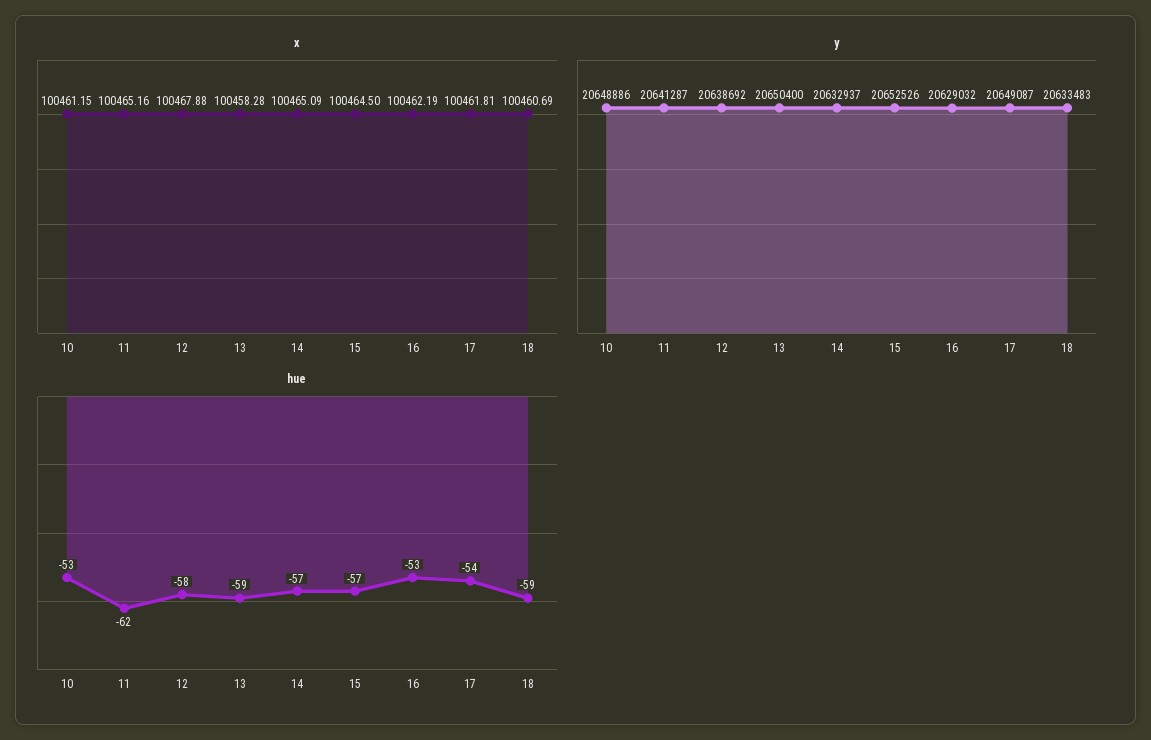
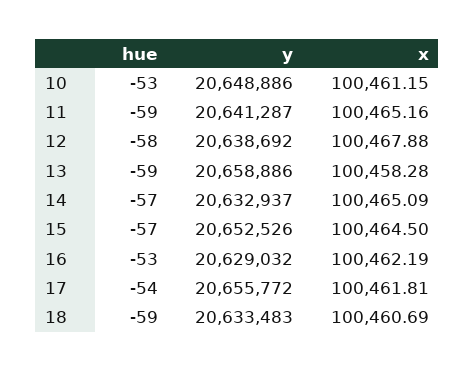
  {
    "x": {
      "10": 100461.15,
      "11": 100465.16,
      "12": 100467.88,
      "13": 100458.28,
      "14": 100465.09,
      "15": 100464.5,
      "16": 100462.19,
      "17": 100461.81,
      "18": 100460.69
    },
    "y": {
      "10": 20648886,
      "11": 20641287,
      "12": 20638692,
-     "13": 20650400,
+     "13": 20658886,
      "14": 20632937,
      "15": 20652526,
      "16": 20629032,
-     "17": 20649087,
+     "17": 20655772,
      "18": 20633483
    },
    "hue": {
      "10": -53,
-     "11": -62,
+     "11": -59,
      "12": -58,
      "13": -59,
      "14": -57,
      "15": -57,
      "16": -53,
      "17": -54,
      "18": -59
    }
  }

